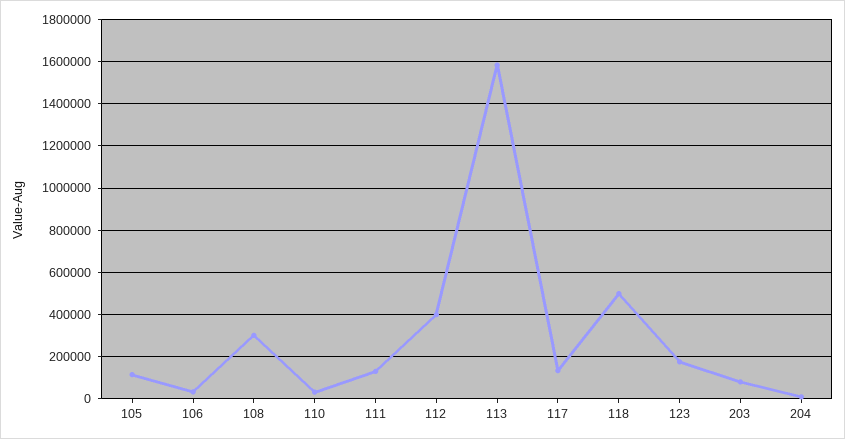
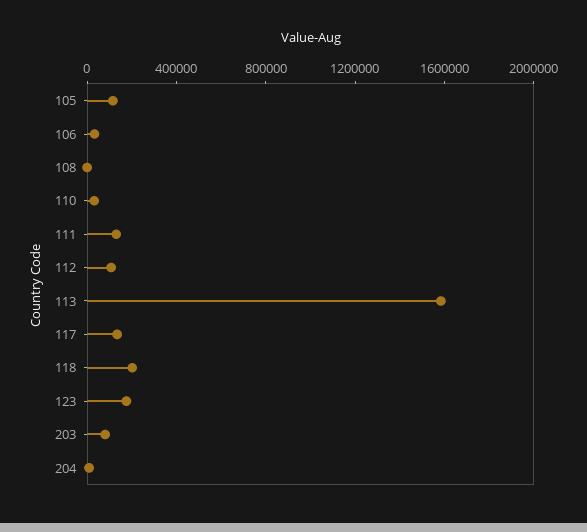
  {
    "105": 100000,
    "106": 50000,
-   "108": 300000,
+   "108": 0,
    "110": 50000,
    "111": 150000,
-   "112": 400000,
+   "112": 100000,
    "113": 1600000,
    "117": 150000,
-   "118": 500000,
+   "118": 200000,
    "123": 200000,
    "203": 100000,
    "204": 0
  }

